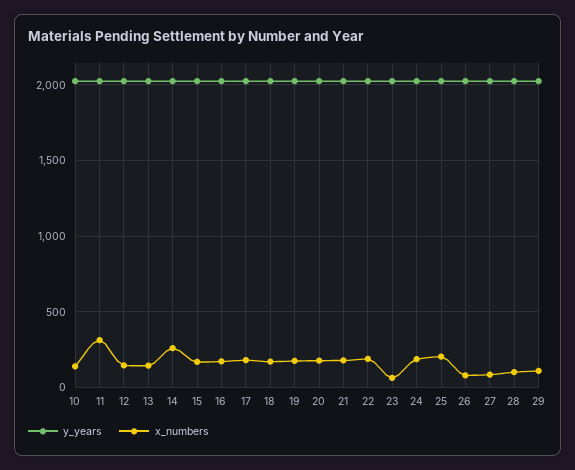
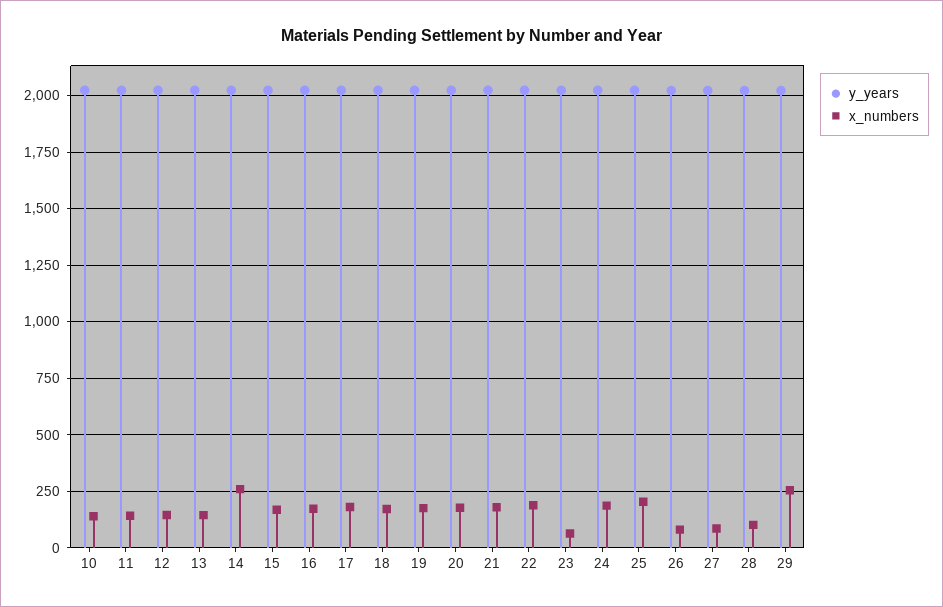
  {
    "y_years": {
      "10": 2000,
      "11": 2000,
      "12": 2000,
      "13": 2000,
      "14": 2000,
      "15": 2000,
      "16": 2000,
      "17": 2000,
      "18": 2000,
      "19": 2000,
      "20": 2000,
      "21": 2000,
      "22": 2000,
      "23": 2000,
      "24": 2000,
      "25": 2000,
      "26": 2000,
      "27": 2000,
      "28": 2000,
      "29": 2000
    },
    "x_numbers": {
      "10": 150,
-     "11": 300,
+     "11": 150,
      "12": 150,
      "13": 150,
      "14": 250,
      "15": 150,
      "16": 150,
      "17": 200,
      "18": 150,
      "19": 200,
      "20": 200,
      "21": 200,
      "22": 200,
      "23": 50,
      "24": 200,
      "25": 200,
      "26": 100,
      "27": 100,
      "28": 100,
-     "29": 100
+     "29": 250
    }
  }

